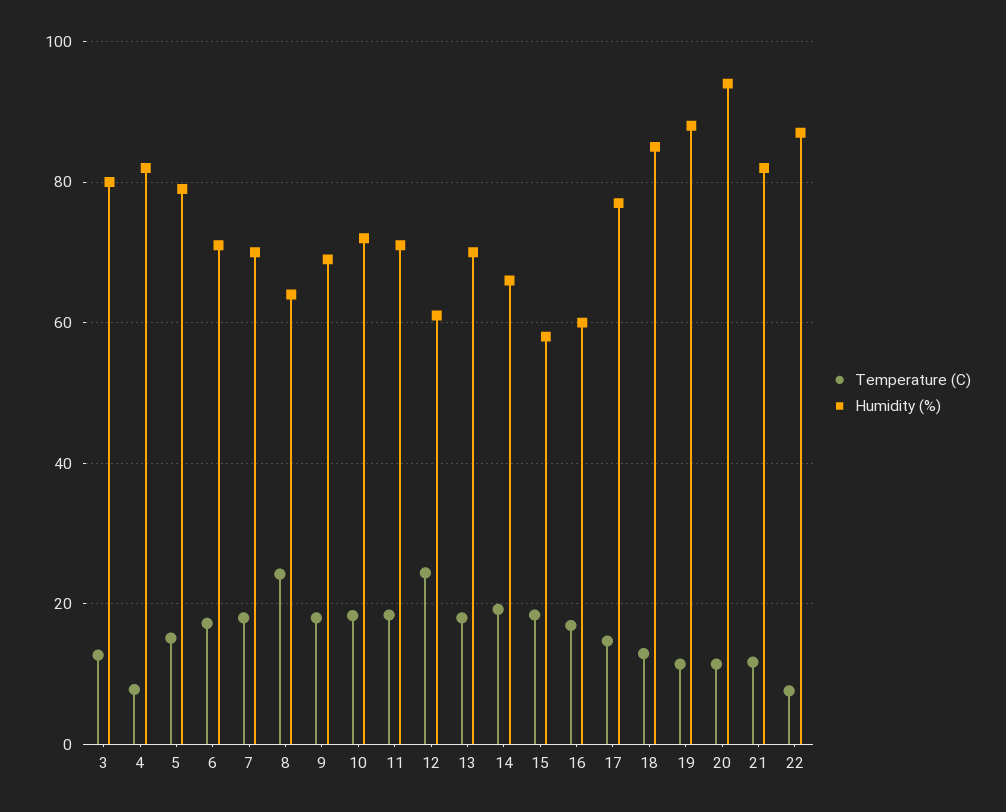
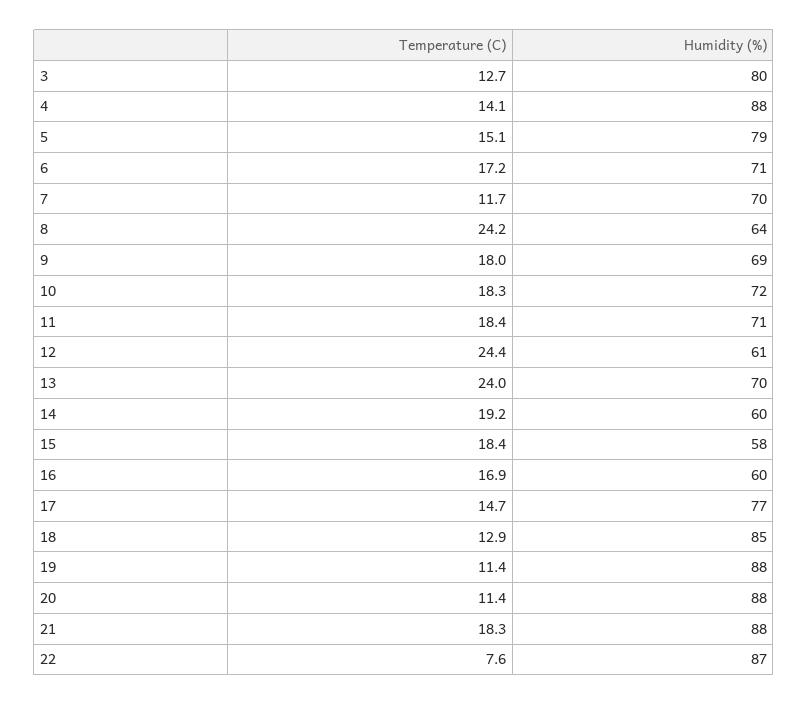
  {
    "Temperature (C)": {
      "3": 12.7,
-     "4": 8,
+     "4": 14.1,
      "5": 15.1,
      "6": 17.2,
-     "7": 18,
+     "7": 11.7,
      "8": 24.2,
      "9": 18,
      "10": 18.3,
      "11": 18.4,
      "12": 24.4,
-     "13": 18,
+     "13": 24,
      "14": 19.2,
      "15": 18.4,
      "16": 16.9,
      "17": 14.7,
      "18": 12.9,
      "19": 11.4,
      "20": 11.4,
-     "21": 12,
+     "21": 18.3,
      "22": 7.6
    },
    "Humidity (%)": {
      "3": 80,
-     "4": 82,
+     "4": 88,
      "5": 79,
      "6": 71,
      "7": 70,
      "8": 64,
      "9": 69,
      "10": 72,
      "11": 71,
      "12": 61,
      "13": 70,
-     "14": 66,
+     "14": 60,
      "15": 58,
      "16": 60,
      "17": 77,
      "18": 85,
      "19": 88,
-     "20": 94,
+     "20": 88,
-     "21": 82,
+     "21": 88,
      "22": 87
    }
  }

